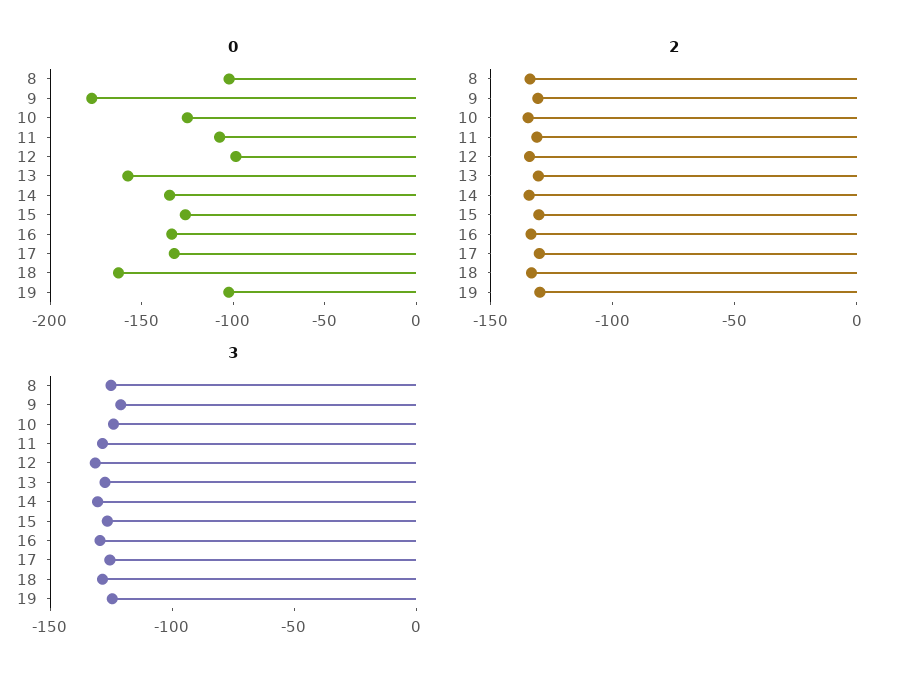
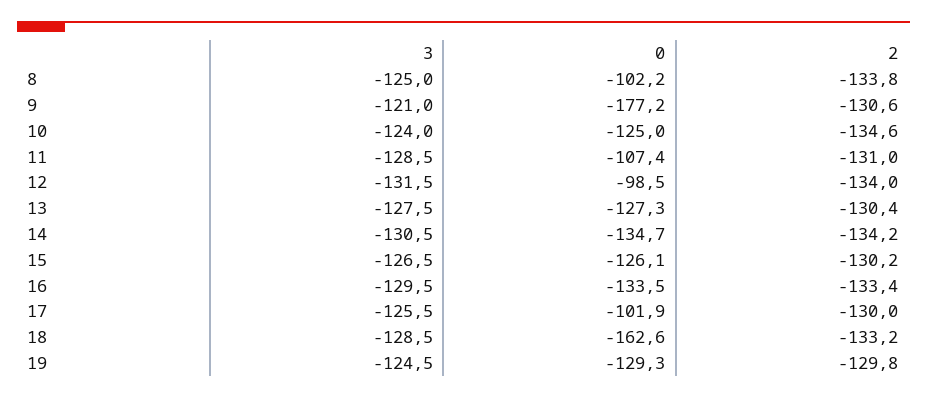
  {
    "0": {
      "8": -102.2,
      "9": -177.2,
      "10": -125,
      "11": -107.4,
      "12": -98.5,
-     "13": -160,
+     "13": -127.3,
      "14": -134.7,
      "15": -126.1,
      "16": -133.5,
-     "17": -130,
+     "17": -101.9,
      "18": -162.6,
-     "19": -100
+     "19": -129.3
    },
    "2": {
      "8": -133.8,
      "9": -130.6,
      "10": -134.6,
      "11": -131,
      "12": -134,
      "13": -130.4,
      "14": -134.2,
      "15": -130.2,
      "16": -133.4,
      "17": -130,
      "18": -133.2,
      "19": -129.8
    },
    "3": {
      "8": -125,
      "9": -121,
      "10": -124,
      "11": -128.5,
      "12": -131.5,
      "13": -127.5,
      "14": -130.5,
      "15": -126.5,
      "16": -129.5,
      "17": -125.5,
      "18": -128.5,
      "19": -124.5
    }
  }

